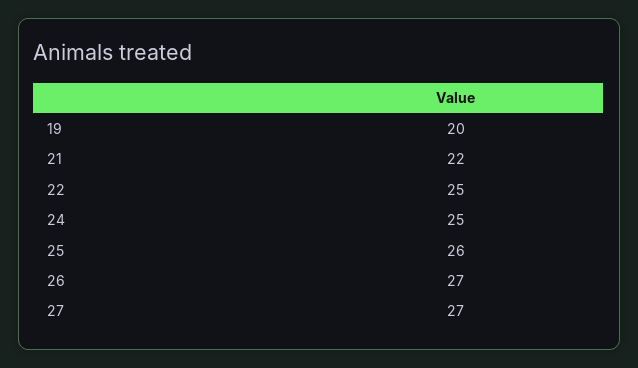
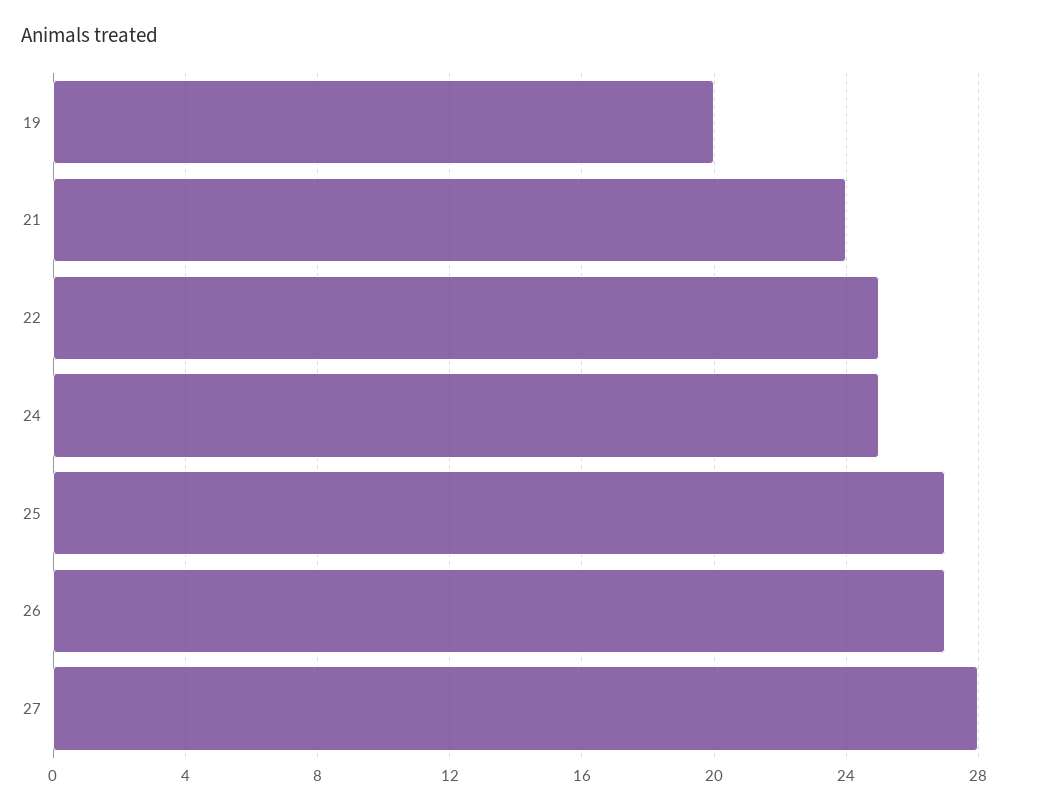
  {
    "19": 20,
-   "21": 22,
+   "21": 24,
    "22": 25,
    "24": 25,
-   "25": 26,
+   "25": 27,
    "26": 27,
-   "27": 27
+   "27": 28
  }

